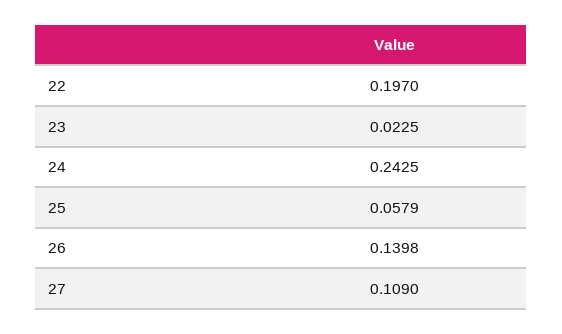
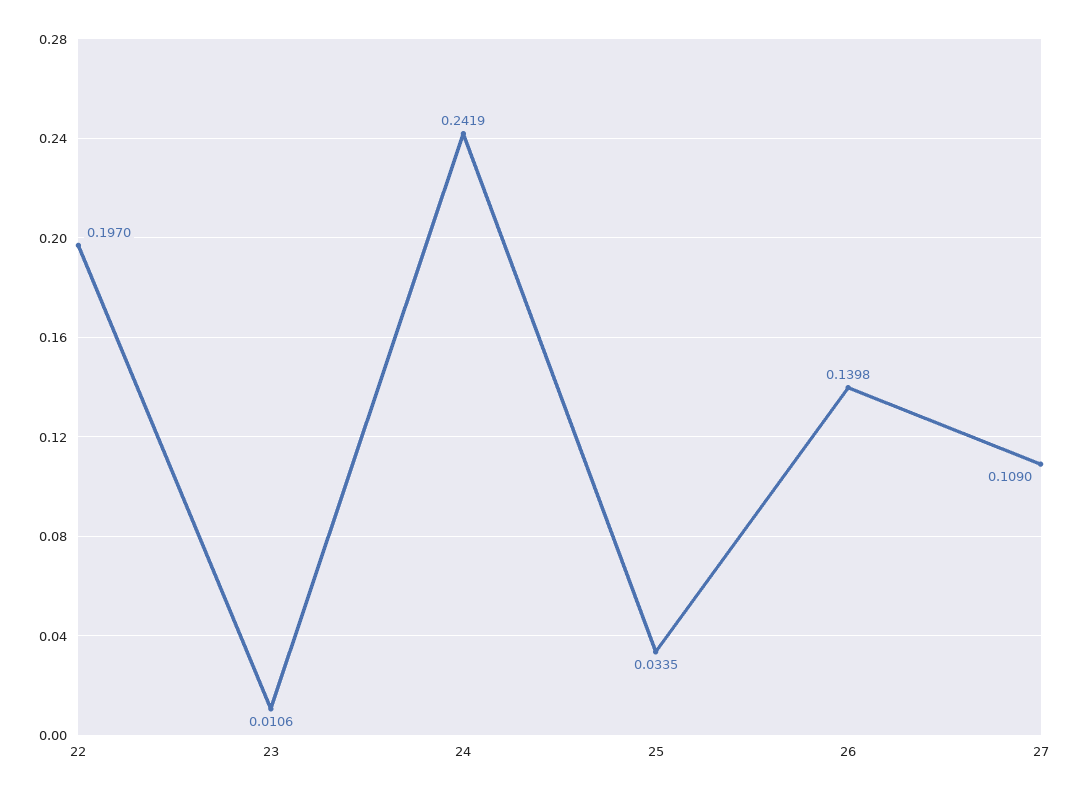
  {
    "22": 0.197,
-   "23": 0.0225,
+   "23": 0.0106,
-   "24": 0.2425,
+   "24": 0.2419,
-   "25": 0.0579,
+   "25": 0.0335,
    "26": 0.1398,
    "27": 0.109
  }

